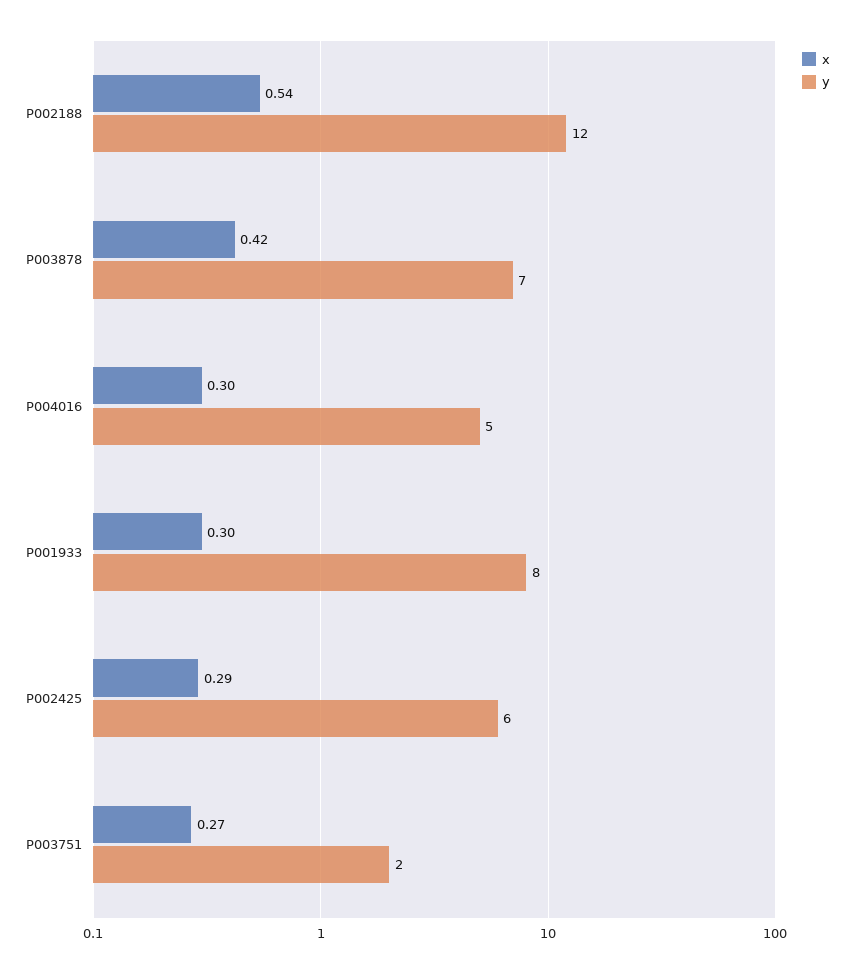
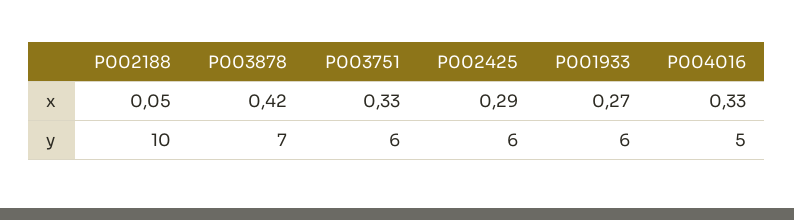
  {
    "x": {
-     "P002188": 0.54,
+     "P002188": 0.05,
      "P003878": 0.42,
-     "P004016": 0.3,
+     "P004016": 0.33,
-     "P001933": 0.3,
+     "P001933": 0.27,
      "P002425": 0.29,
-     "P003751": 0.27
+     "P003751": 0.33
    },
    "y": {
-     "P002188": 12,
+     "P002188": 10,
      "P003878": 7,
      "P004016": 5,
-     "P001933": 8,
+     "P001933": 6,
      "P002425": 6,
-     "P003751": 2
+     "P003751": 6
    }
  }

